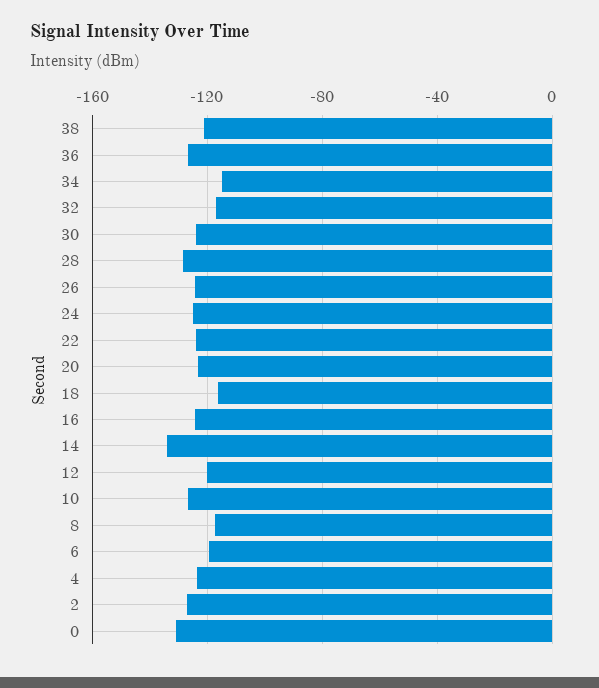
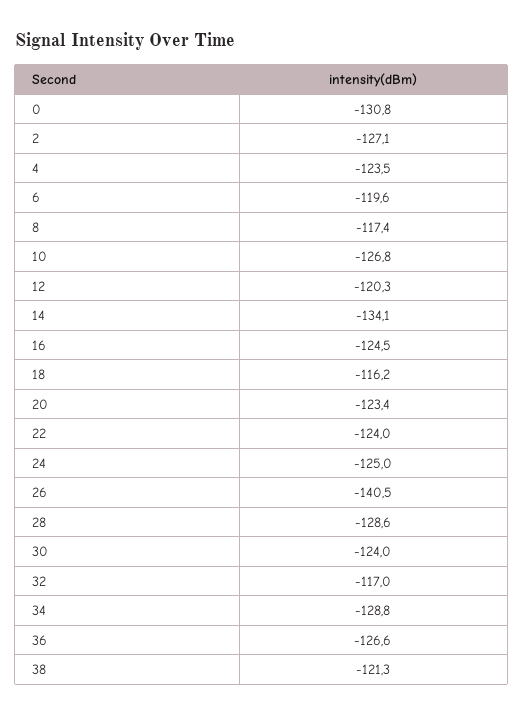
  {
    "38": -121.3,
    "36": -126.6,
-   "34": -115,
+   "34": -128.8,
    "32": -117,
    "30": -124,
    "28": -128.6,
-   "26": -125,
+   "26": -140.5,
    "24": -125,
    "22": -124,
    "20": -123.4,
    "18": -116.2,
    "16": -124.5,
    "14": -134.1,
    "12": -120.3,
    "10": -126.8,
    "8": -117.4,
    "6": -119.6,
    "4": -123.5,
    "2": -127.1,
    "0": -130.8
  }

